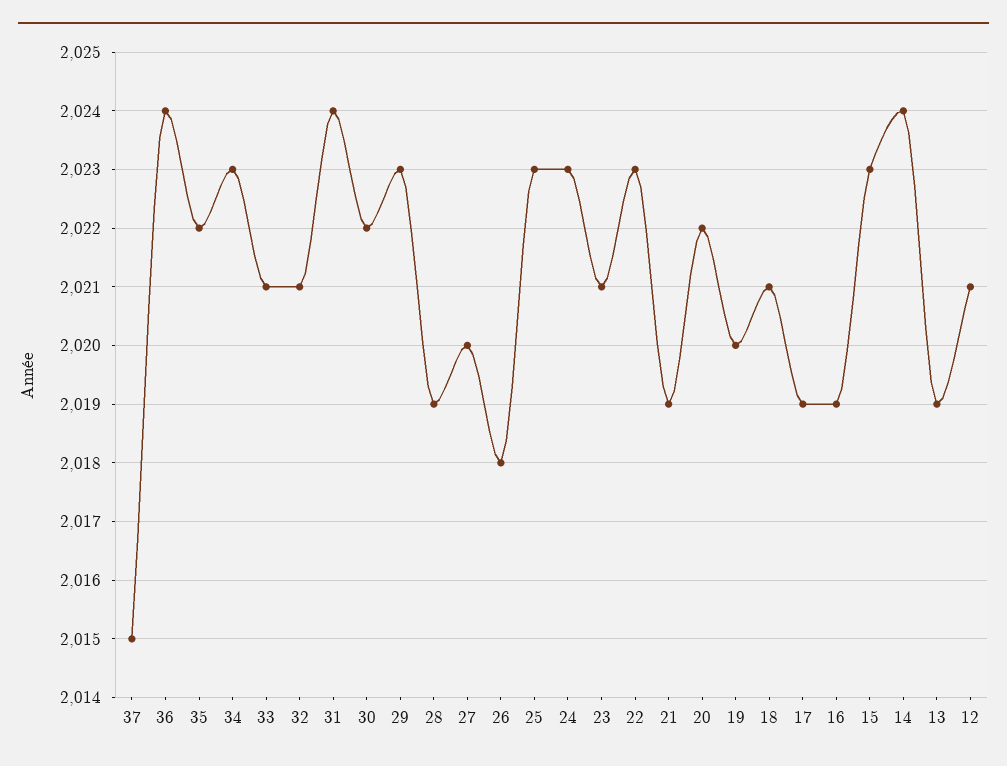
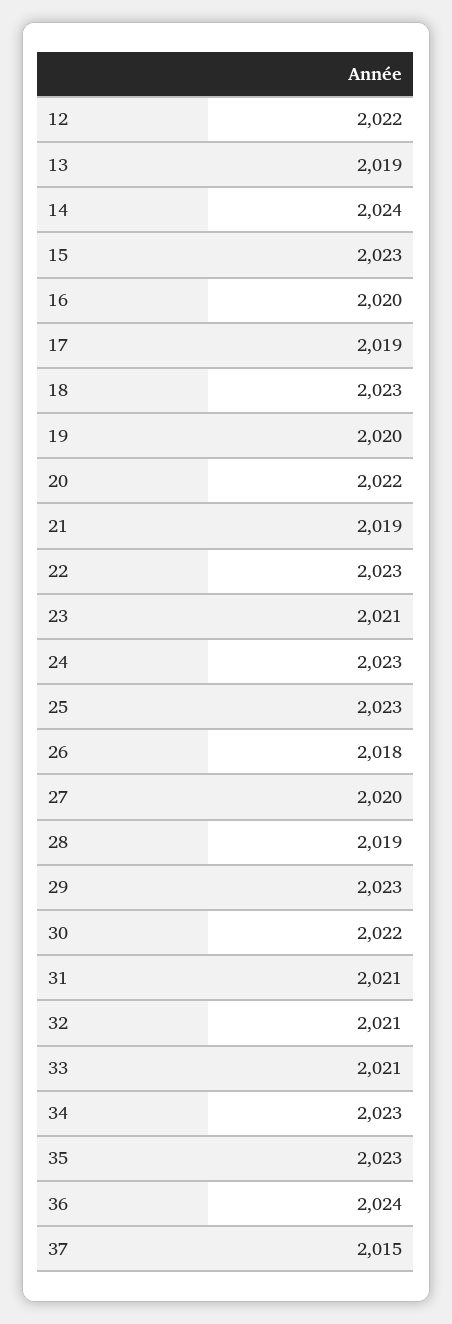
  {
    "37": 2015,
    "36": 2024,
-   "35": 2022,
+   "35": 2023,
    "34": 2023,
    "33": 2021,
    "32": 2021,
-   "31": 2024,
+   "31": 2021,
    "30": 2022,
    "29": 2023,
    "28": 2019,
    "27": 2020,
    "26": 2018,
    "25": 2023,
    "24": 2023,
    "23": 2021,
    "22": 2023,
    "21": 2019,
    "20": 2022,
    "19": 2020,
-   "18": 2021,
+   "18": 2023,
    "17": 2019,
-   "16": 2019,
+   "16": 2020,
    "15": 2023,
    "14": 2024,
    "13": 2019,
-   "12": 2021
+   "12": 2022
  }

